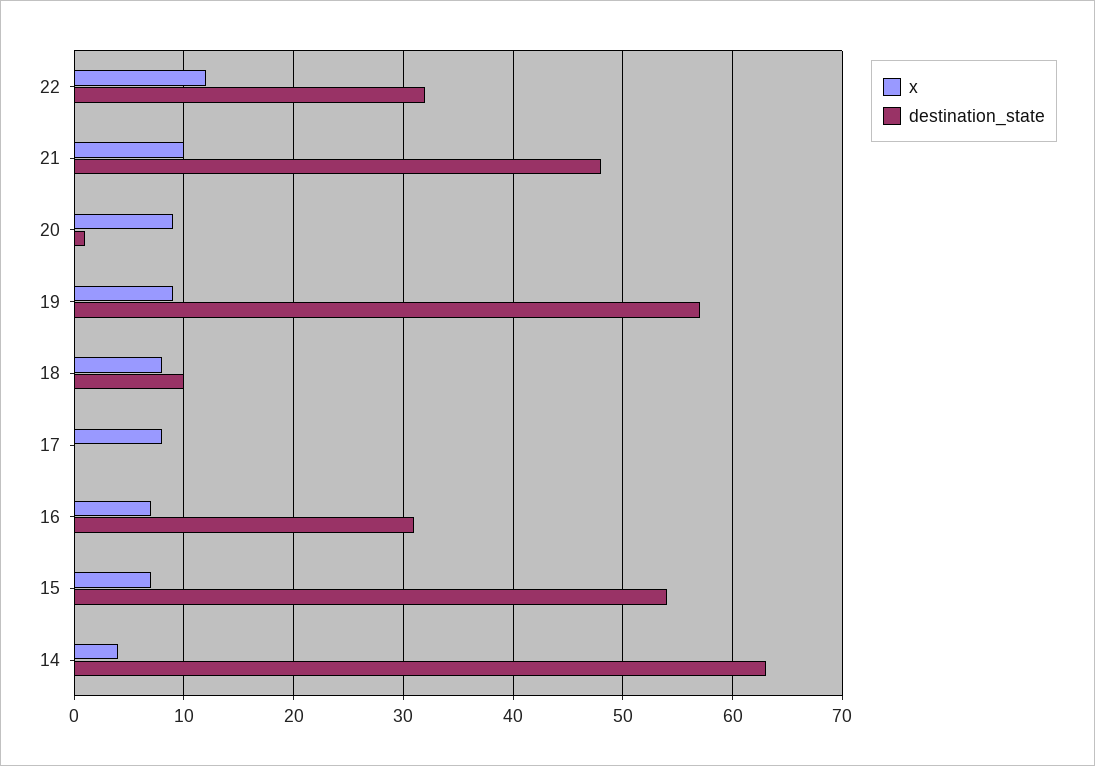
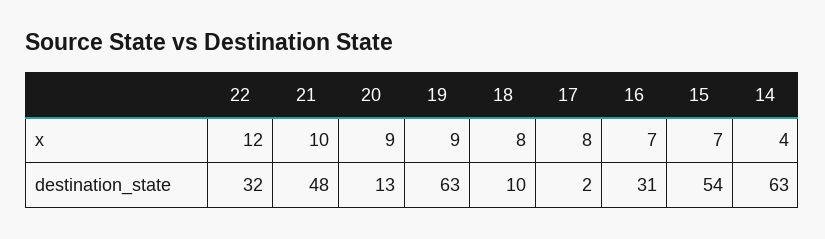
  {
    "x": {
      "22": 12,
      "21": 10,
      "20": 9,
      "19": 9,
      "18": 8,
      "17": 8,
      "16": 7,
      "15": 7,
      "14": 4
    },
    "destination_state": {
      "22": 32,
      "21": 48,
-     "20": 1,
+     "20": 13,
-     "19": 57,
+     "19": 63,
      "18": 10,
-     "17": 0,
+     "17": 2,
      "16": 31,
      "15": 54,
      "14": 63
    }
  }

